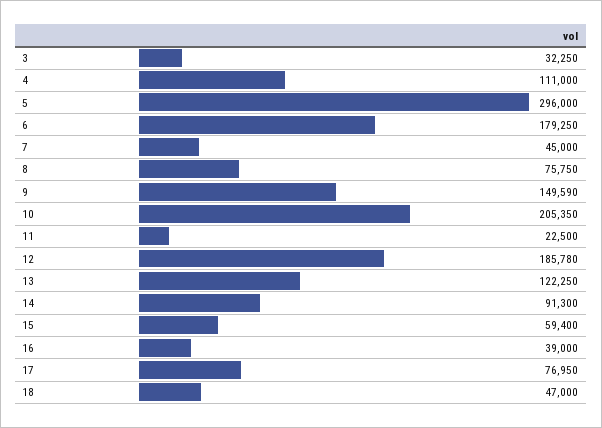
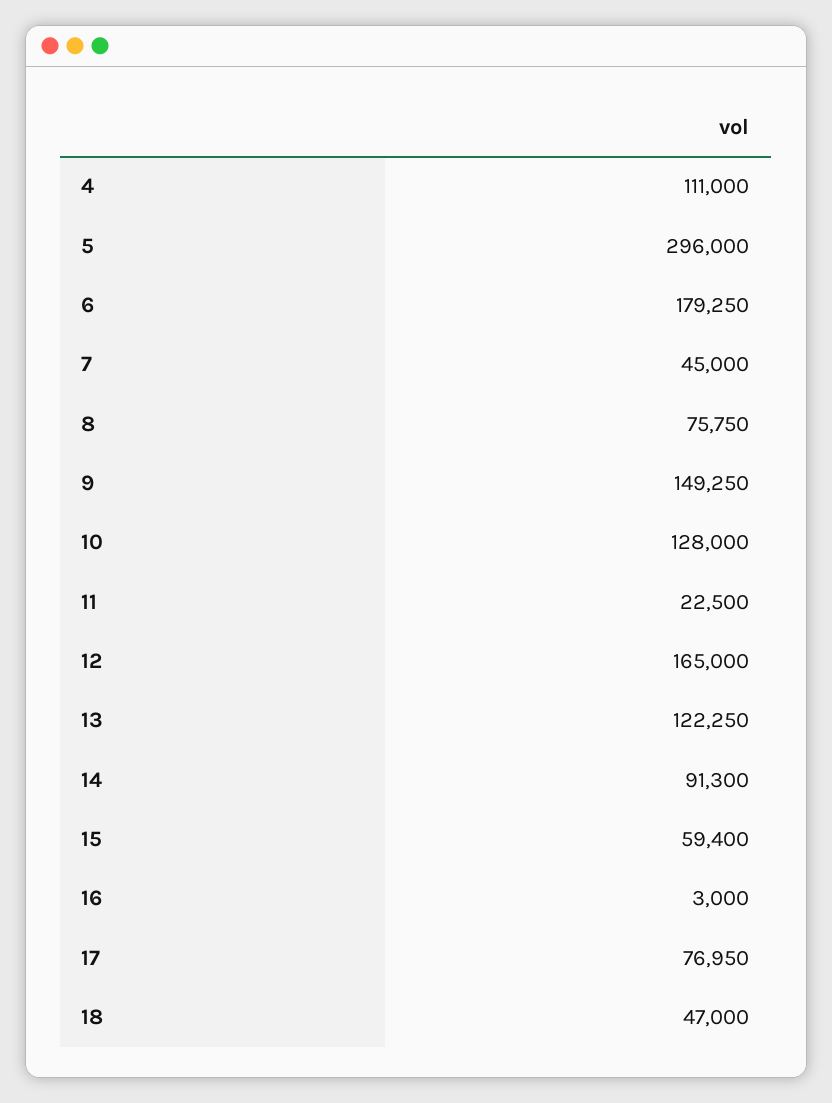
  {
-   "3": 32250,
    "4": 111000,
    "5": 296000,
    "6": 179250,
    "7": 45000,
    "8": 75750,
-   "9": 149590,
+   "9": 149250,
-   "10": 205350,
+   "10": 128000,
    "11": 22500,
-   "12": 185780,
+   "12": 165000,
    "13": 122250,
    "14": 91300,
    "15": 59400,
-   "16": 39000,
+   "16": 3000,
    "17": 76950,
    "18": 47000
  }

